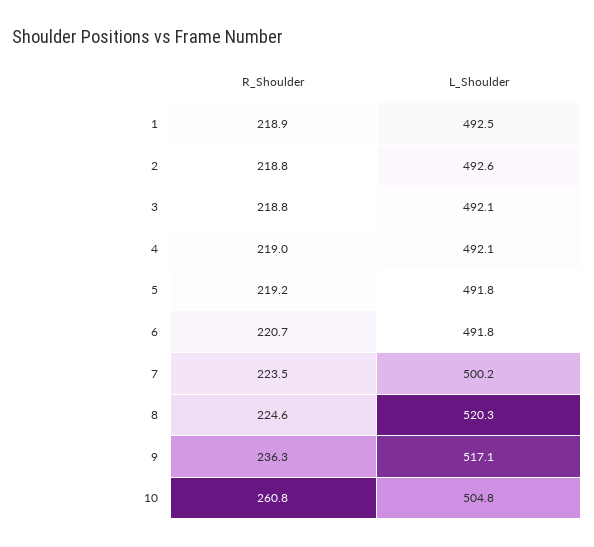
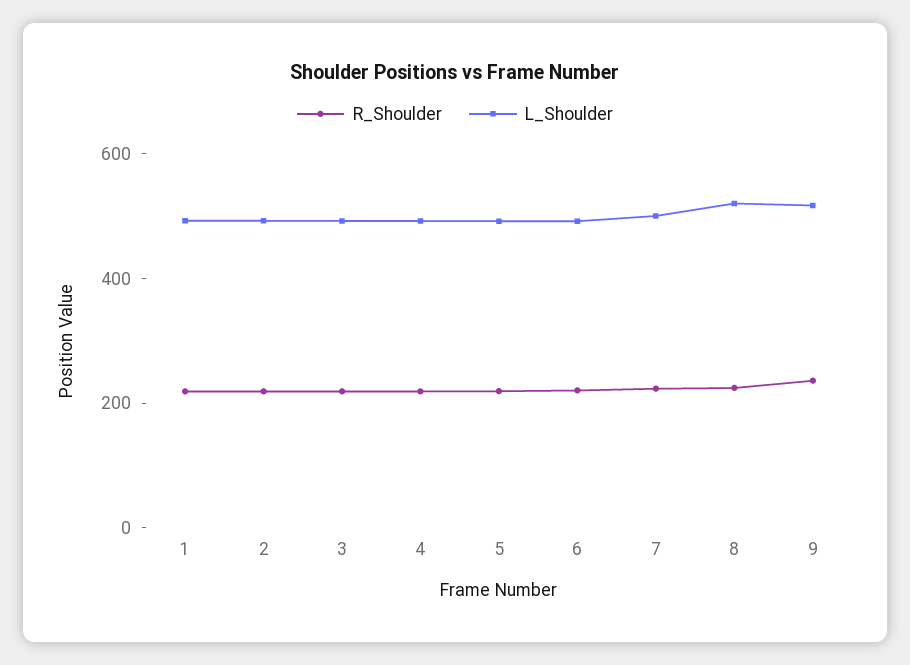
  {
    "R_Shoulder": {
      "1": 218.9,
      "2": 218.8,
      "3": 218.8,
      "4": 219,
      "5": 219.2,
      "6": 220.7,
      "7": 223.5,
      "8": 224.6,
-     "9": 236.3,
+     "9": 236.3
-     "10": 260.8
    },
    "L_Shoulder": {
      "1": 492.5,
      "2": 492.6,
      "3": 492.1,
      "4": 492.1,
      "5": 491.8,
      "6": 491.8,
      "7": 500.2,
      "8": 520.3,
-     "9": 517.1,
+     "9": 517.1
-     "10": 504.8
    }
  }

